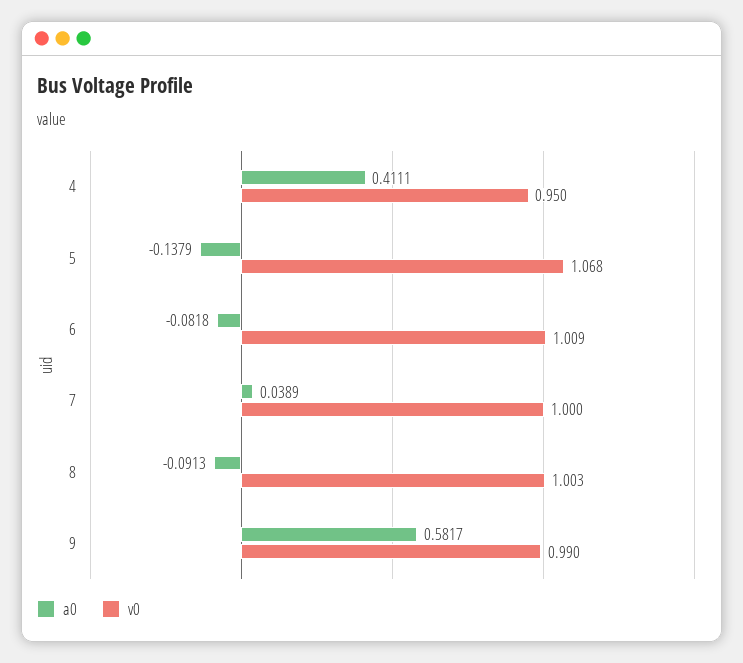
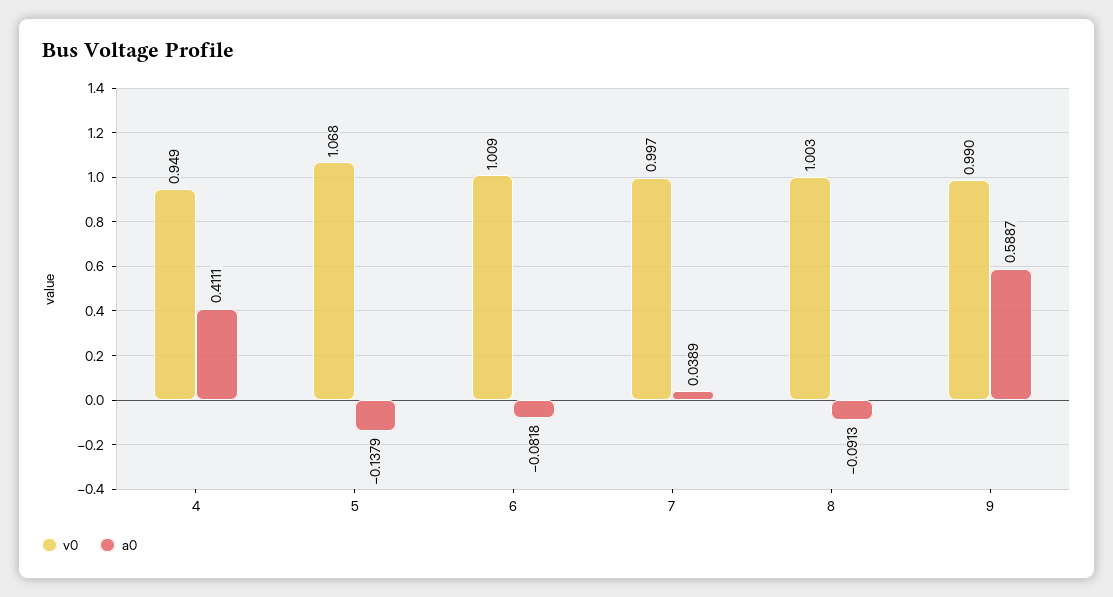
  {
    "a0": {
      "4": 0.4111,
      "5": -0.1379,
      "6": -0.0818,
      "7": 0.0389,
      "8": -0.0913,
-     "9": 0.5817
+     "9": 0.5887
    },
    "v0": {
-     "4": 0.95,
+     "4": 0.949,
      "5": 1.068,
      "6": 1.009,
-     "7": 1,
+     "7": 0.997,
      "8": 1.003,
      "9": 0.99
    }
  }

